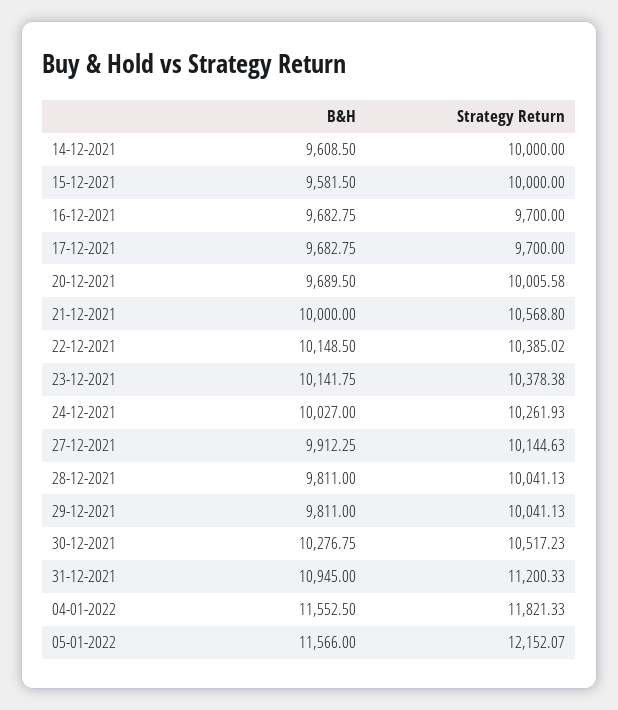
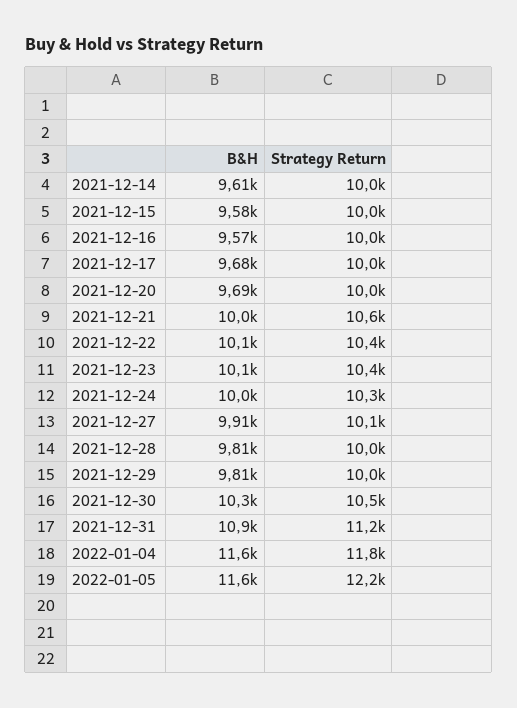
  {
    "B&H": {
      "14-12-2021": 9608.5,
      "15-12-2021": 9581.5,
-     "16-12-2021": 9682.75,
+     "16-12-2021": 9570,
      "17-12-2021": 9682.75,
      "20-12-2021": 9689.5,
      "21-12-2021": 10000,
      "22-12-2021": 10148.5,
      "23-12-2021": 10141.75,
      "24-12-2021": 10027,
      "27-12-2021": 9912.25,
      "28-12-2021": 9811,
      "29-12-2021": 9811,
      "30-12-2021": 10276.75,
      "31-12-2021": 10945,
      "04-01-2022": 11552.5,
      "05-01-2022": 11566
    },
    "Strategy Return": {
      "14-12-2021": 10000,
      "15-12-2021": 10000,
-     "16-12-2021": 9700,
+     "16-12-2021": 10000,
-     "17-12-2021": 9700,
+     "17-12-2021": 10000,
      "20-12-2021": 10005.58,
      "21-12-2021": 10568.8,
      "22-12-2021": 10385.02,
      "23-12-2021": 10378.38,
      "24-12-2021": 10261.93,
      "27-12-2021": 10144.63,
      "28-12-2021": 10041.13,
      "29-12-2021": 10041.13,
      "30-12-2021": 10517.23,
      "31-12-2021": 11200.33,
      "04-01-2022": 11821.33,
      "05-01-2022": 12152.07
    }
  }

